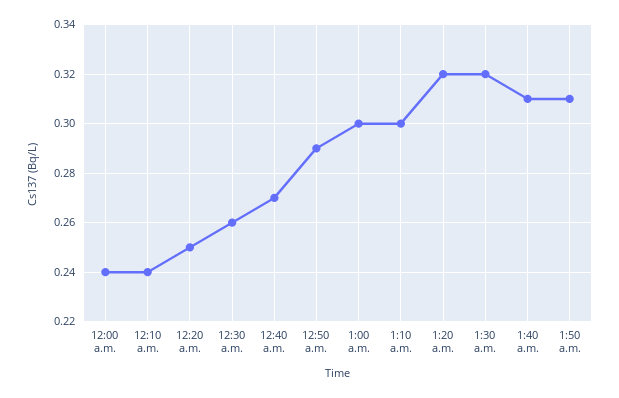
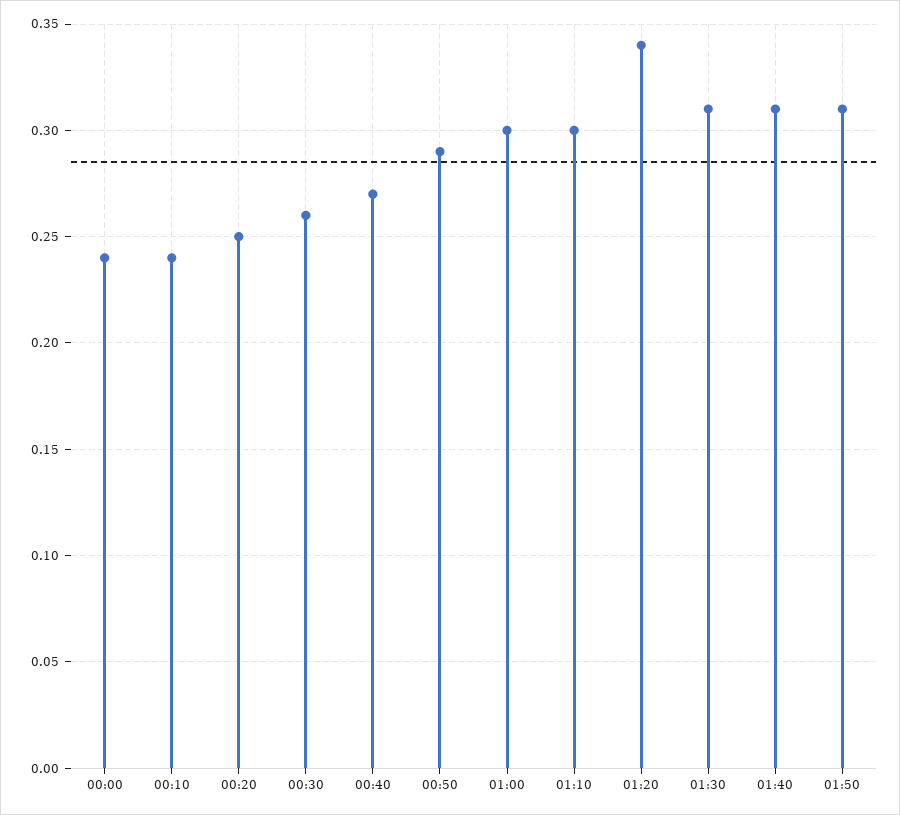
  {
    "12:00 a.m.": 0.24,
    "12:10 a.m.": 0.24,
    "12:20 a.m.": 0.25,
    "12:30 a.m.": 0.26,
    "12:40 a.m.": 0.27,
    "12:50 a.m.": 0.29,
    "1:00 a.m.": 0.3,
    "1:10 a.m.": 0.3,
-   "1:20 a.m.": 0.32,
+   "1:20 a.m.": 0.34,
-   "1:30 a.m.": 0.32,
+   "1:30 a.m.": 0.31,
    "1:40 a.m.": 0.31,
    "1:50 a.m.": 0.31
  }

